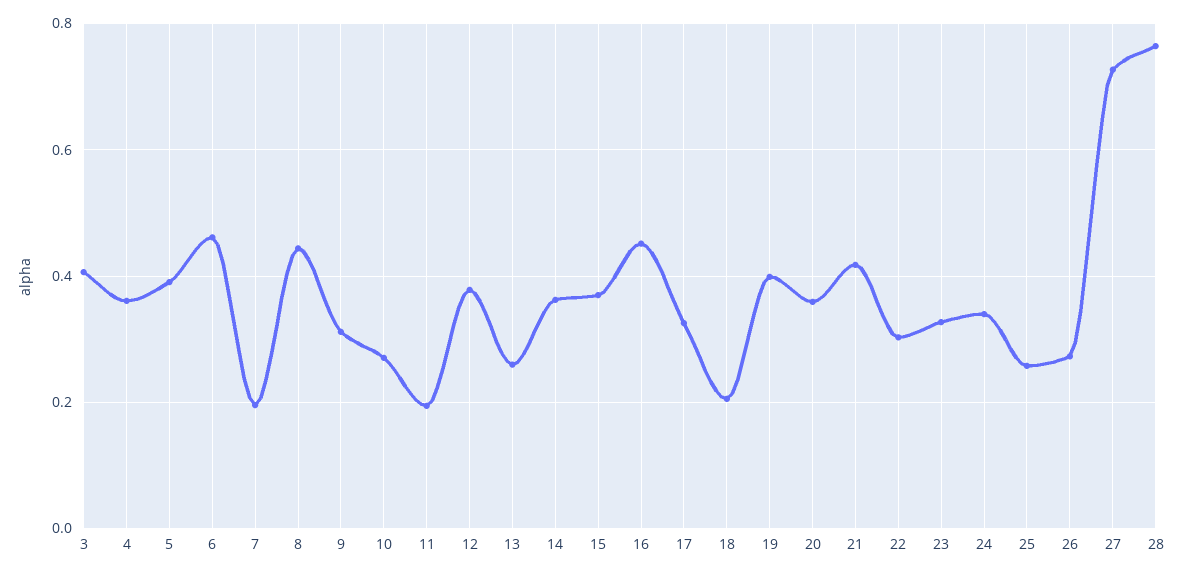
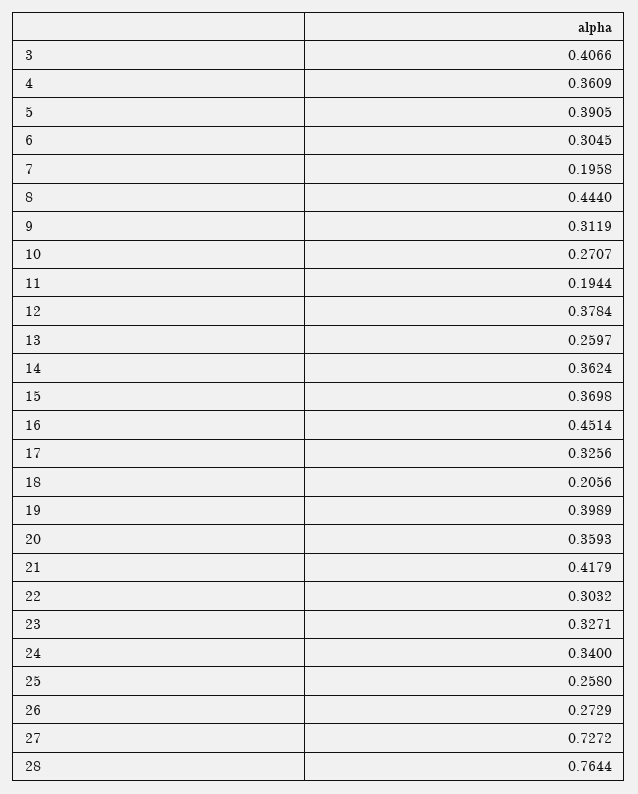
  {
    "3": 0.4066,
    "4": 0.3609,
    "5": 0.3905,
-   "6": 0.46,
+   "6": 0.3045,
    "7": 0.1958,
    "8": 0.444,
    "9": 0.3119,
    "10": 0.2707,
    "11": 0.1944,
    "12": 0.3784,
    "13": 0.2597,
    "14": 0.3624,
    "15": 0.3698,
    "16": 0.4514,
    "17": 0.3256,
    "18": 0.2056,
    "19": 0.3989,
    "20": 0.3593,
    "21": 0.4179,
    "22": 0.3032,
    "23": 0.3271,
    "24": 0.34,
    "25": 0.258,
    "26": 0.2729,
    "27": 0.7272,
    "28": 0.7644
  }

